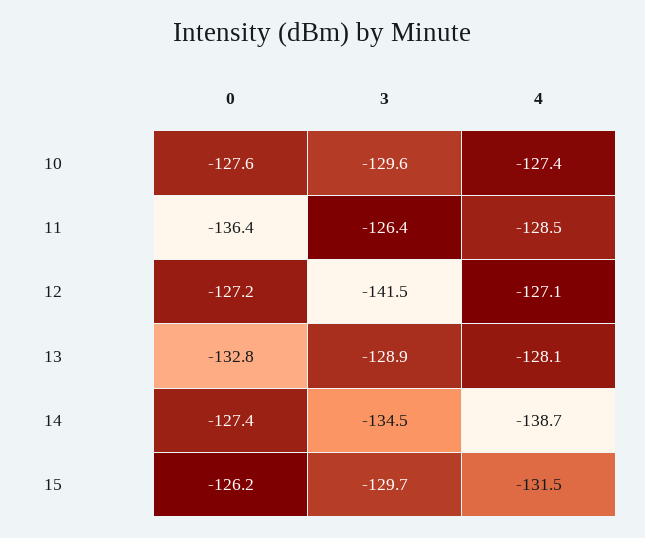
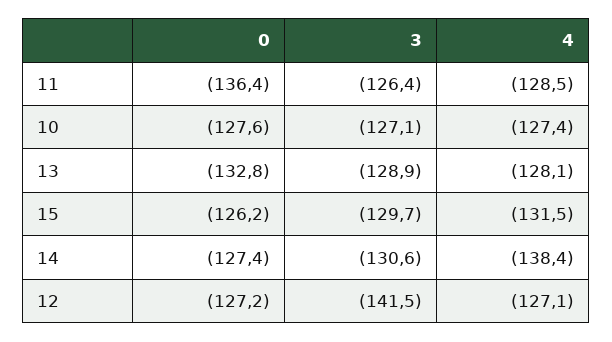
  {
    "0": {
      "10": -127.6,
      "11": -136.4,
      "12": -127.2,
      "13": -132.8,
      "14": -127.4,
      "15": -126.2
    },
    "3": {
-     "10": -129.6,
+     "10": -127.1,
      "11": -126.4,
      "12": -141.5,
      "13": -128.9,
-     "14": -134.5,
+     "14": -130.6,
      "15": -129.7
    },
    "4": {
      "10": -127.4,
      "11": -128.5,
      "12": -127.1,
      "13": -128.1,
-     "14": -138.7,
+     "14": -138.4,
      "15": -131.5
    }
  }

